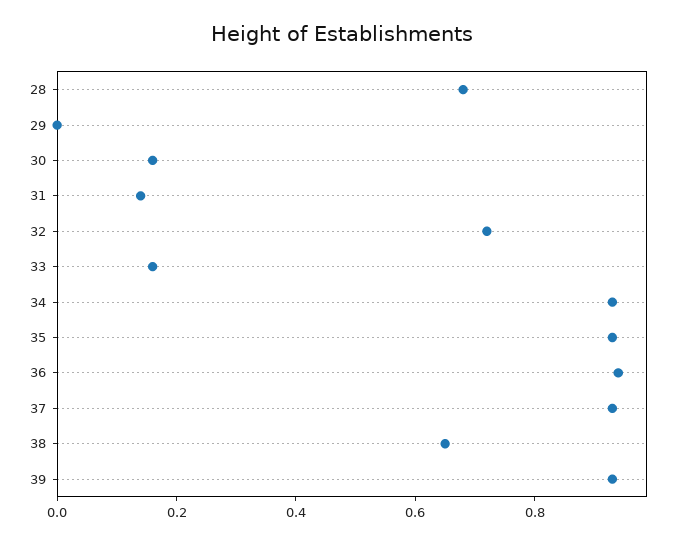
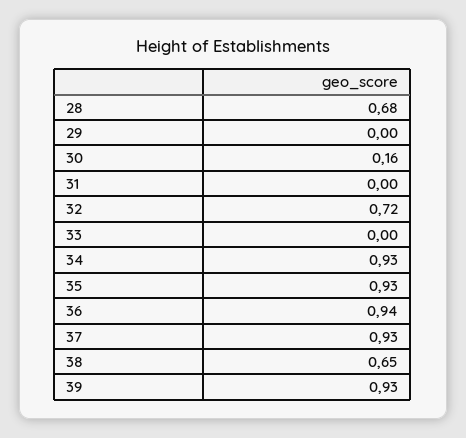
  {
    "28": 0.68,
    "29": 0,
    "30": 0.16,
-   "31": 0.15,
+   "31": 0,
    "32": 0.72,
-   "33": 0.15,
+   "33": 0,
    "34": 0.93,
    "35": 0.93,
    "36": 0.94,
    "37": 0.93,
    "38": 0.65,
    "39": 0.93
  }

